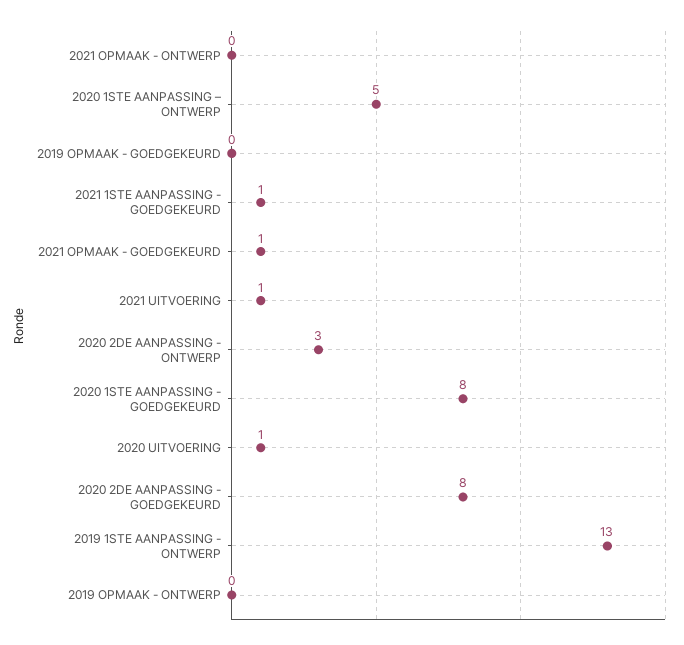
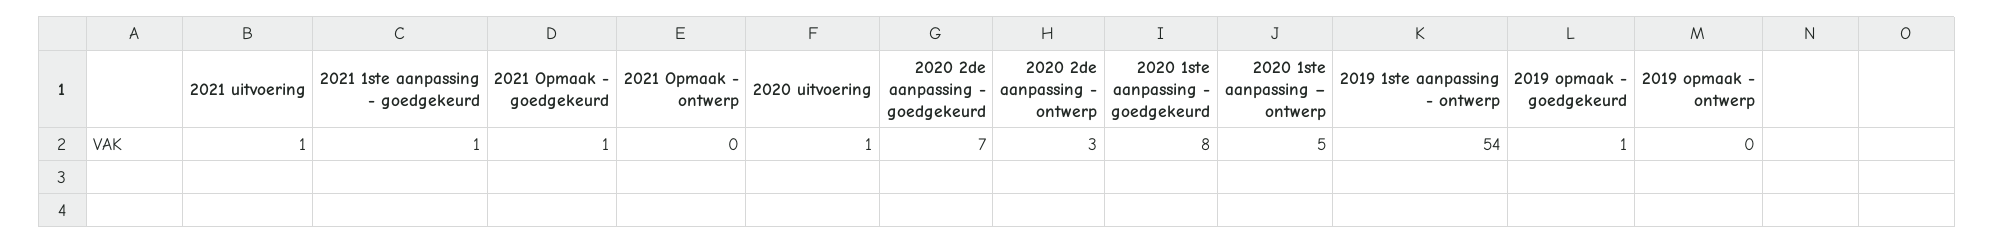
  {
    "2021 OPMAAK - ONTWERP": 0,
    "2020 1STE AANPASSING – ONTWERP": 5,
-   "2019 OPMAAK - GOEDGEKEURD": 0,
+   "2019 OPMAAK - GOEDGEKEURD": 1,
    "2021 1STE AANPASSING - GOEDGEKEURD": 1,
    "2021 OPMAAK - GOEDGEKEURD": 1,
    "2021 UITVOERING": 1,
    "2020 2DE AANPASSING - ONTWERP": 3,
    "2020 1STE AANPASSING - GOEDGEKEURD": 8,
    "2020 UITVOERING": 1,
-   "2020 2DE AANPASSING - GOEDGEKEURD": 8,
+   "2020 2DE AANPASSING - GOEDGEKEURD": 7,
-   "2019 1STE AANPASSING - ONTWERP": 13,
+   "2019 1STE AANPASSING - ONTWERP": 54,
    "2019 OPMAAK - ONTWERP": 0
  }

